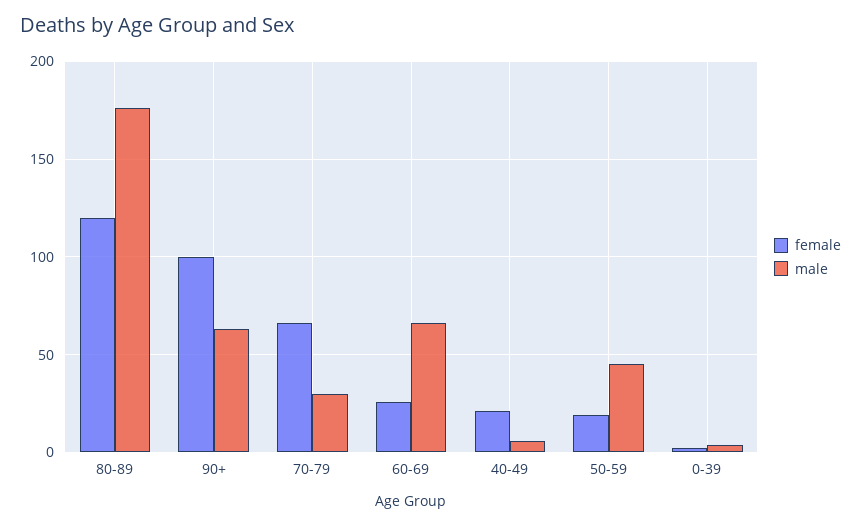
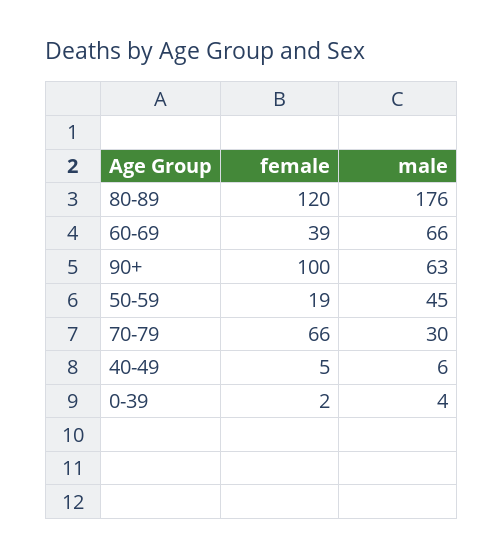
  {
    "female": {
      "80-89": 120,
      "90+": 100,
      "70-79": 66,
-     "60-69": 25,
+     "60-69": 39,
-     "40-49": 20,
+     "40-49": 5,
      "50-59": 19,
      "0-39": 2
    },
    "male": {
      "80-89": 176,
      "90+": 63,
      "70-79": 30,
      "60-69": 66,
      "40-49": 6,
      "50-59": 45,
      "0-39": 4
    }
  }

